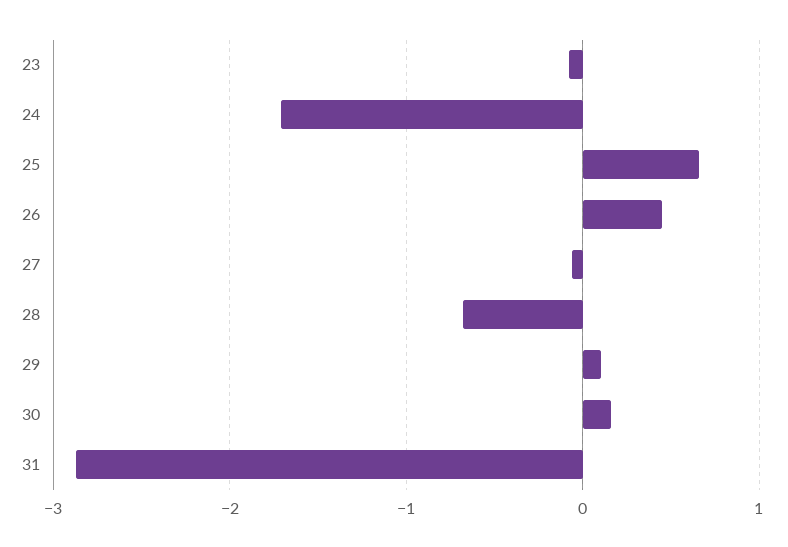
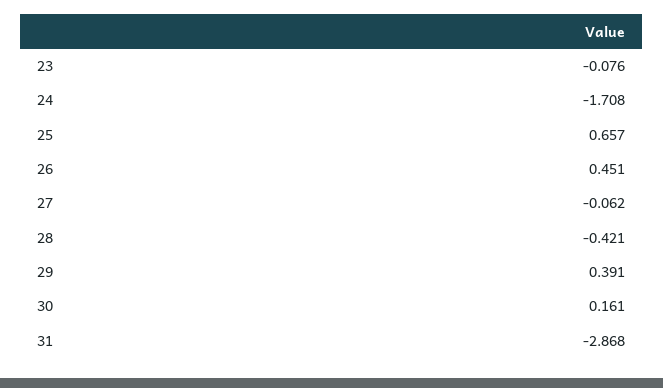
  {
    "23": -0.076,
    "24": -1.708,
    "25": 0.657,
    "26": 0.451,
    "27": -0.062,
-   "28": -0.7,
+   "28": -0.421,
-   "29": 0.1,
+   "29": 0.391,
    "30": 0.161,
    "31": -2.868
  }

